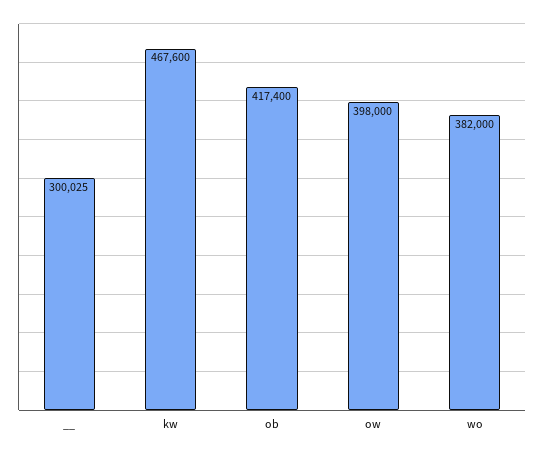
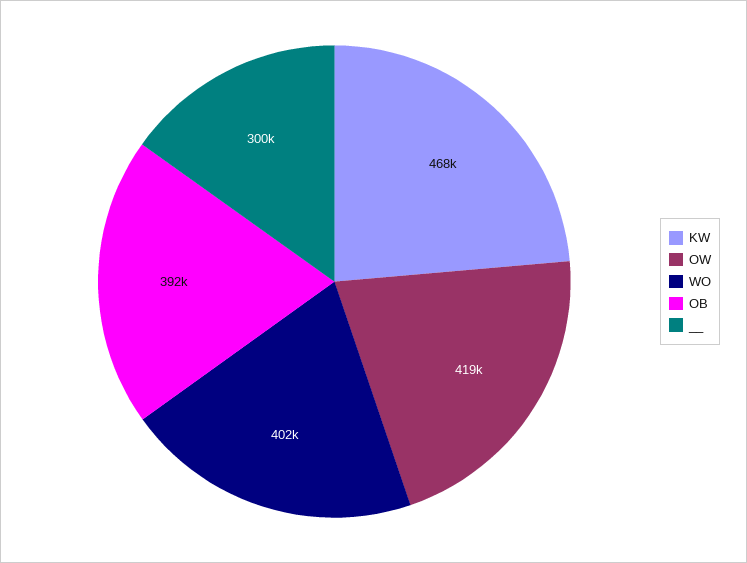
  {
    "__": 300025,
    "kw": 467600,
-   "ob": 417400,
+   "ob": 392000,
-   "ow": 398000,
+   "ow": 419000,
-   "wo": 382000
+   "wo": 402000
  }

